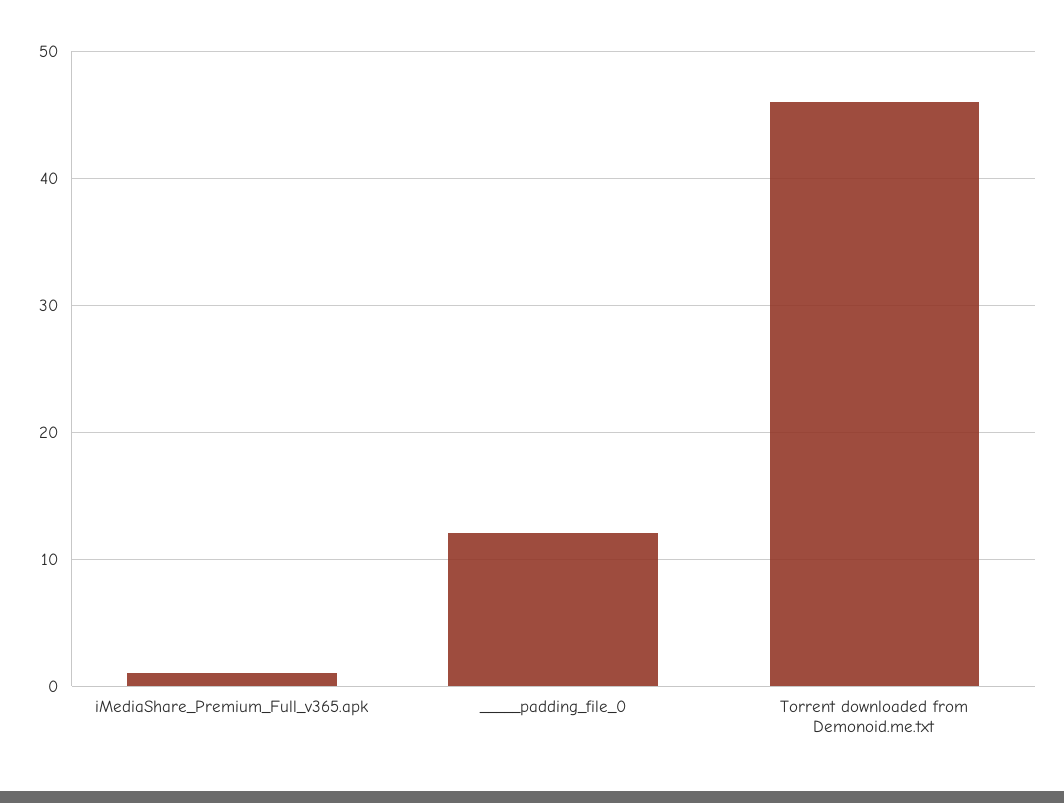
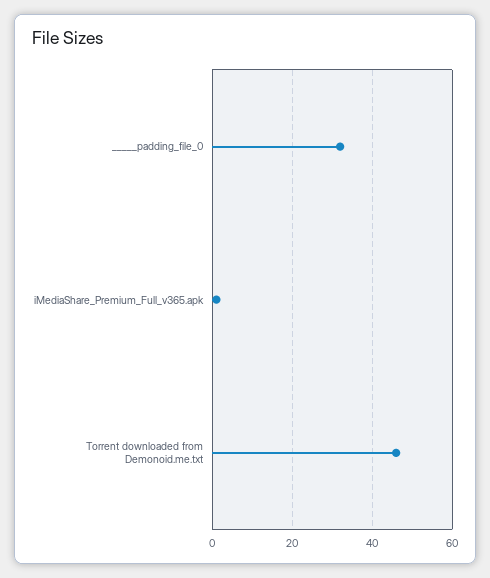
  {
    "iMediaShare_Premium_Full_v365.apk": 1,
-   "_____padding_file_0": 12,
+   "_____padding_file_0": 32,
    "Torrent downloaded from Demonoid.me.txt": 46
  }

